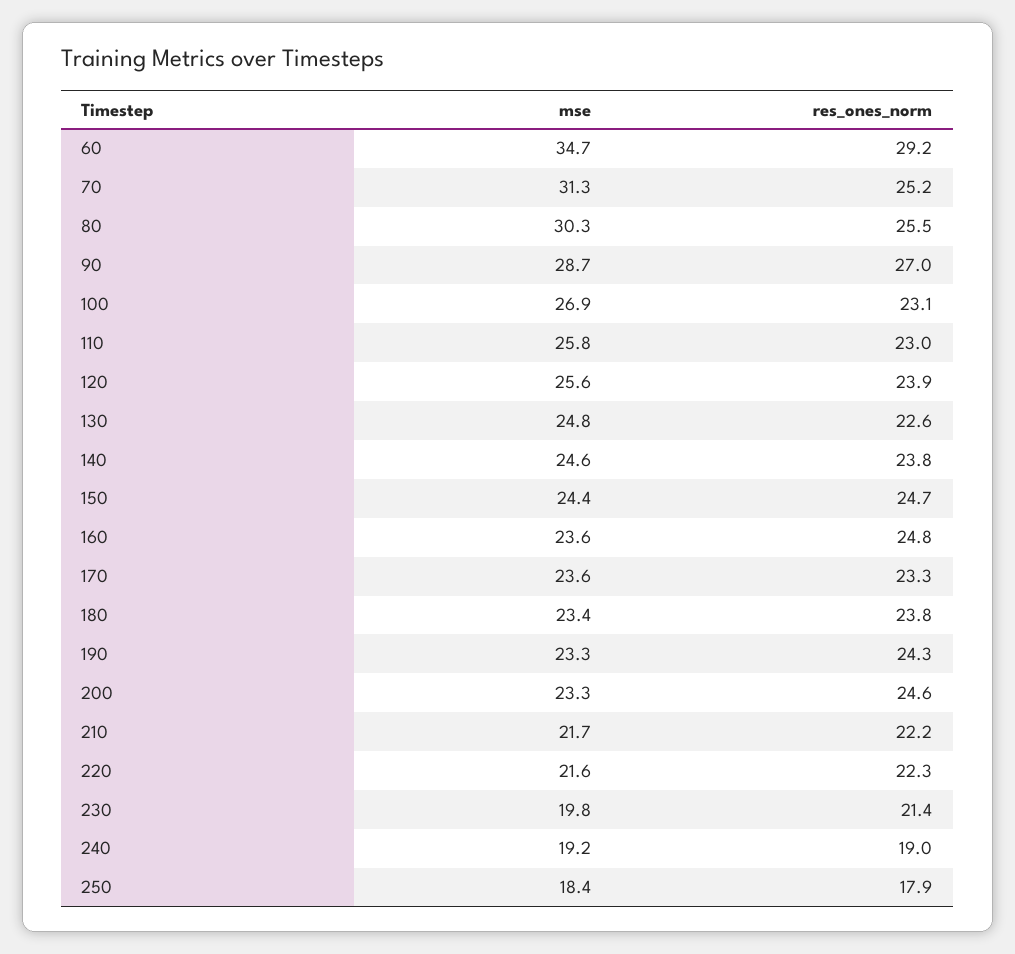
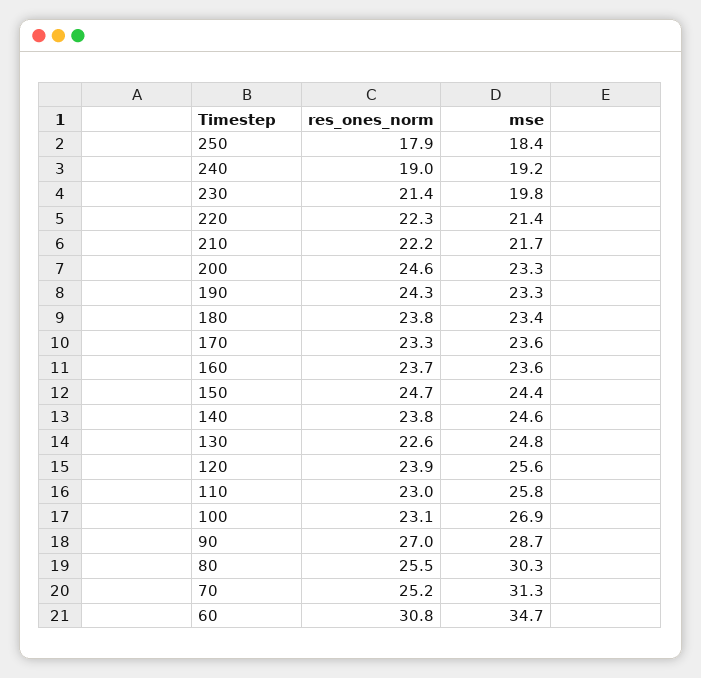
  {
    "mse": {
      "60": 34.7,
      "70": 31.3,
      "80": 30.3,
      "90": 28.7,
      "100": 26.9,
      "110": 25.8,
      "120": 25.6,
      "130": 24.8,
      "140": 24.6,
      "150": 24.4,
      "160": 23.6,
      "170": 23.6,
      "180": 23.4,
      "190": 23.3,
      "200": 23.3,
      "210": 21.7,
-     "220": 21.6,
+     "220": 21.4,
      "230": 19.8,
      "240": 19.2,
      "250": 18.4
    },
    "res_ones_norm": {
-     "60": 29.2,
+     "60": 30.8,
      "70": 25.2,
      "80": 25.5,
      "90": 27,
      "100": 23.1,
      "110": 23,
      "120": 23.9,
      "130": 22.6,
      "140": 23.8,
      "150": 24.7,
-     "160": 24.8,
+     "160": 23.7,
      "170": 23.3,
      "180": 23.8,
      "190": 24.3,
      "200": 24.6,
      "210": 22.2,
      "220": 22.3,
      "230": 21.4,
      "240": 19,
      "250": 17.9
    }
  }

